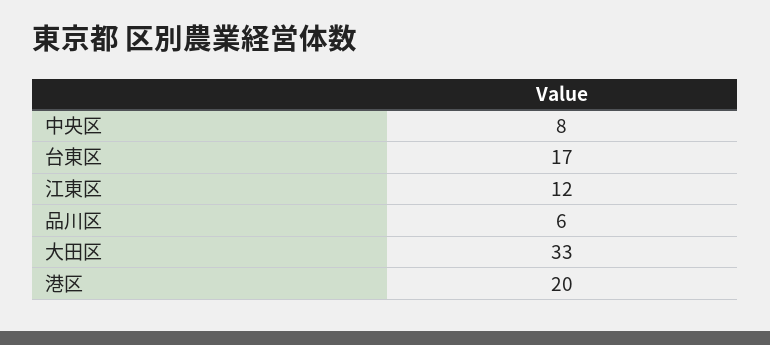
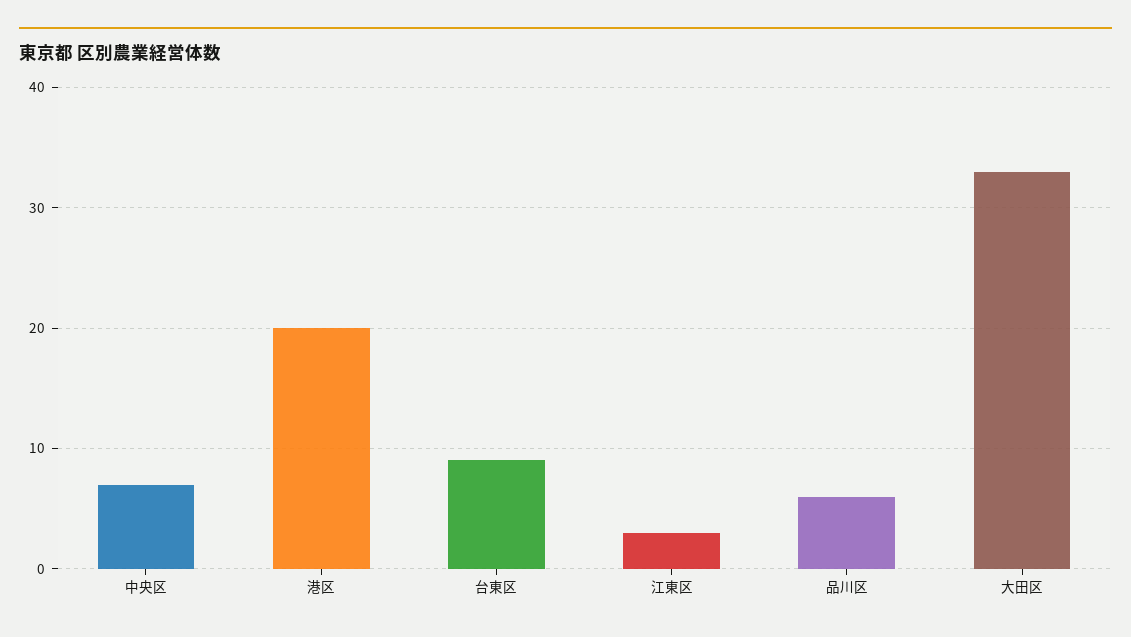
  {
-   "中央区": 8,
+   "中央区": 7,
-   "台東区": 17,
+   "台東区": 9,
-   "江東区": 12,
+   "江東区": 3,
    "品川区": 6,
    "大田区": 33,
    "港区": 20
  }

